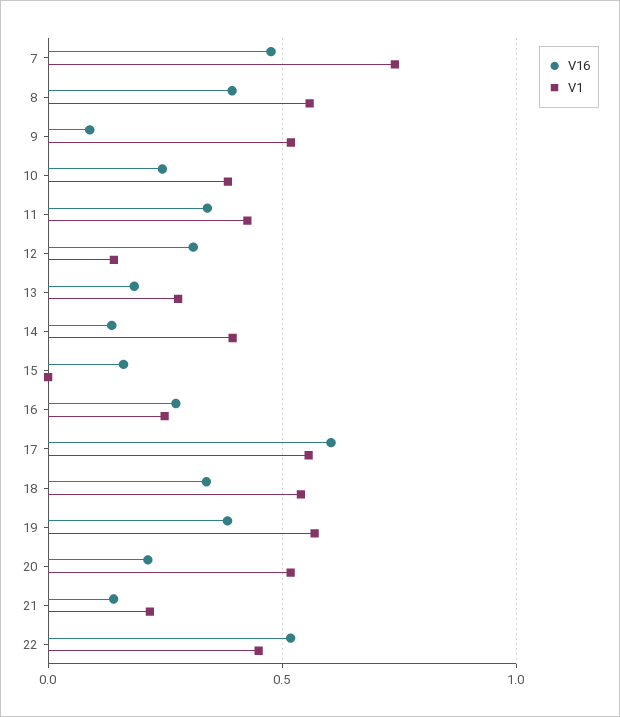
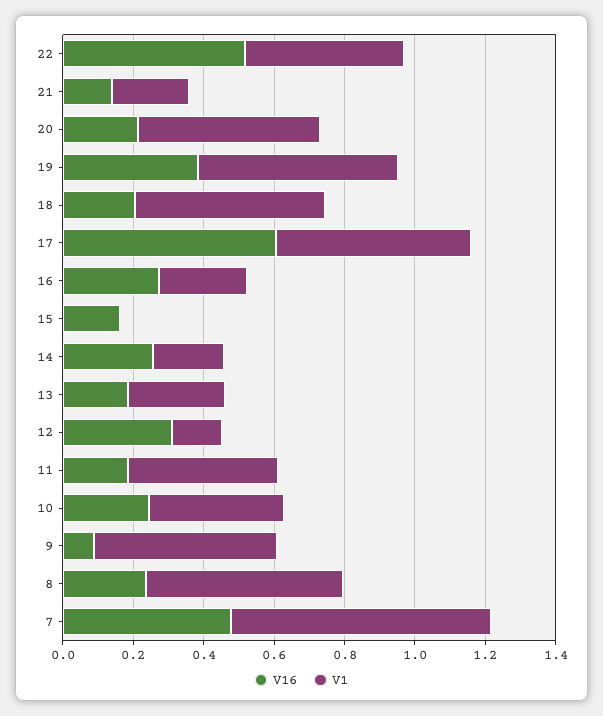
  {
    "V16": {
      "7": 0.5,
-     "8": 0.4,
+     "8": 0.25,
      "9": 0.1,
      "10": 0.25,
-     "11": 0.35,
+     "11": 0.2,
      "12": 0.3,
      "13": 0.2,
-     "14": 0.15,
+     "14": 0.25,
      "15": 0.15,
      "16": 0.25,
      "17": 0.6,
-     "18": 0.35,
+     "18": 0.2,
      "19": 0.4,
      "20": 0.2,
      "21": 0.15,
      "22": 0.5
    },
    "V1": {
      "7": 0.75,
      "8": 0.55,
      "9": 0.5,
      "10": 0.4,
      "11": 0.45,
      "12": 0.15,
      "13": 0.3,
-     "14": 0.4,
+     "14": 0.2,
      "15": 0,
      "16": 0.25,
      "17": 0.55,
      "18": 0.55,
      "19": 0.55,
      "20": 0.5,
      "21": 0.2,
      "22": 0.45
    }
  }

